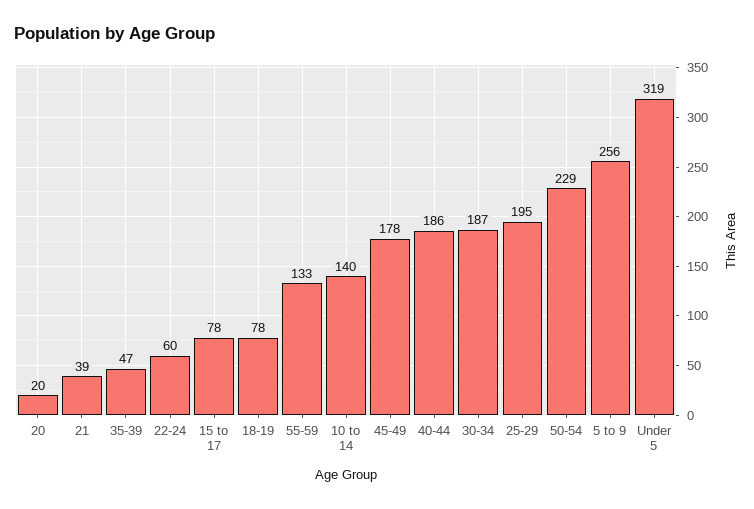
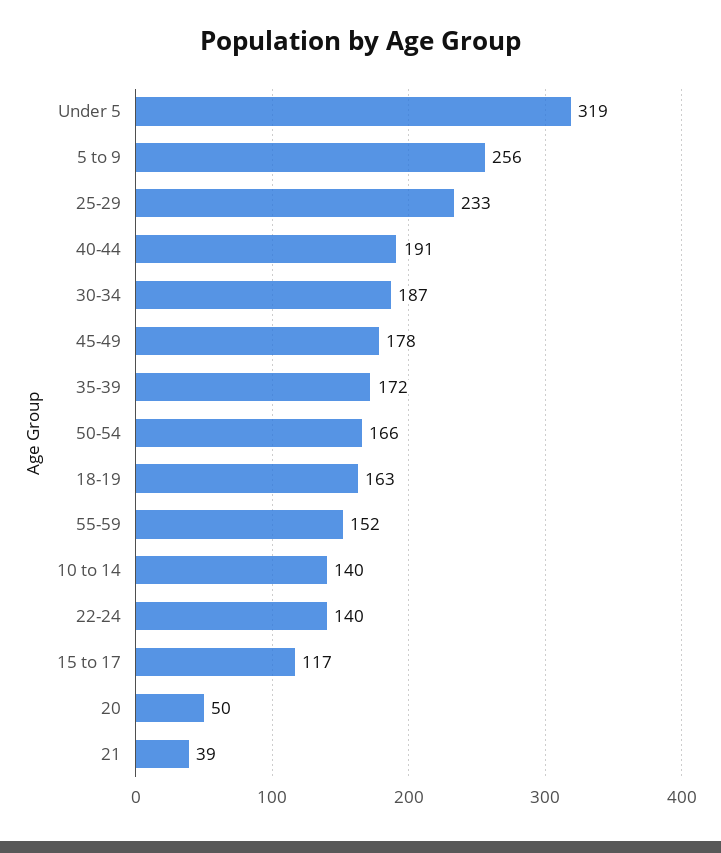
  {
-   "20": 20,
+   "20": 50,
    "21": 39,
-   "35-39": 47,
+   "35-39": 172,
-   "22-24": 60,
+   "22-24": 140,
-   "15 to 17": 78,
+   "15 to 17": 117,
-   "18-19": 78,
+   "18-19": 163,
-   "55-59": 133,
+   "55-59": 152,
    "10 to 14": 140,
    "45-49": 178,
-   "40-44": 186,
+   "40-44": 191,
    "30-34": 187,
-   "25-29": 195,
+   "25-29": 233,
-   "50-54": 229,
+   "50-54": 166,
    "5 to 9": 256,
    "Under 5": 319
  }

